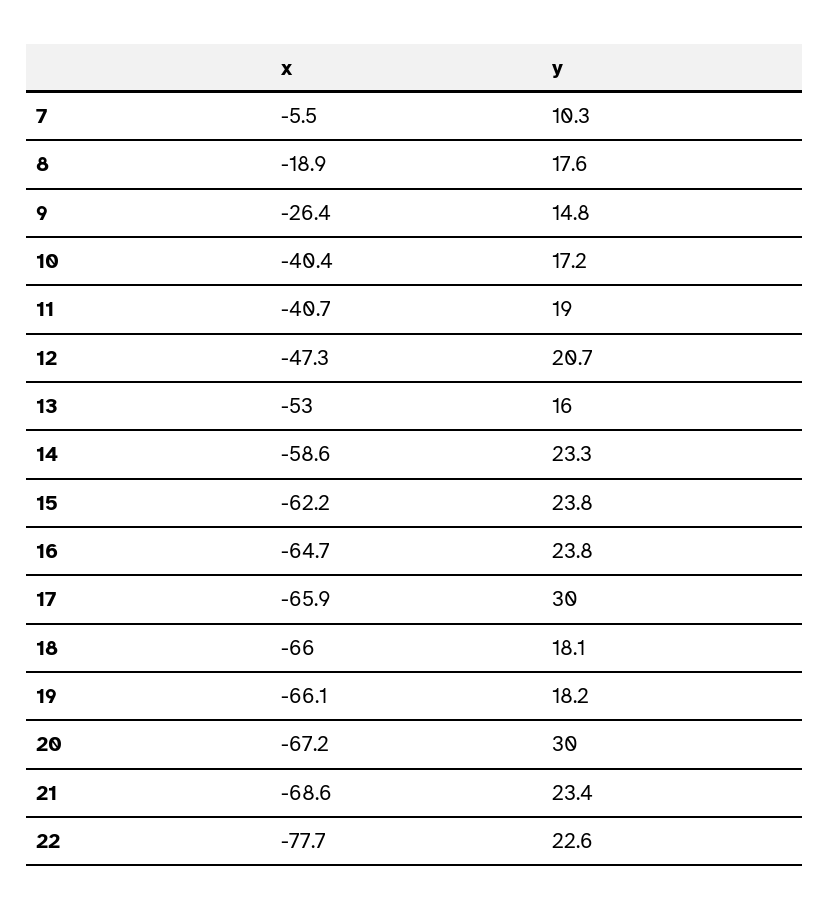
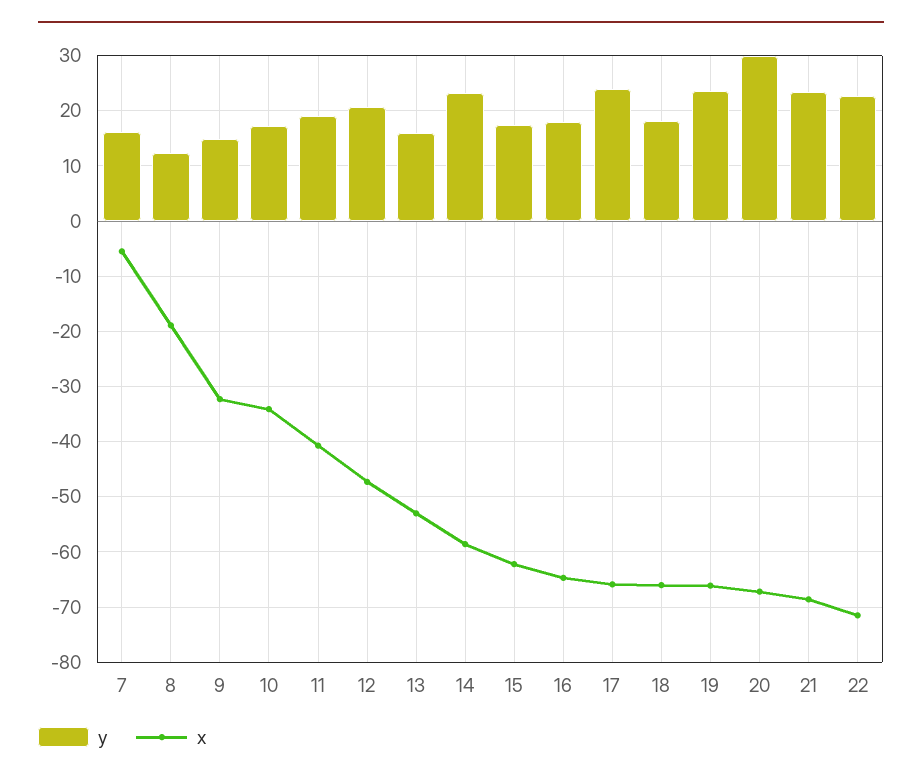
  {
    "x": {
      "7": -5.5,
      "8": -18.9,
-     "9": -26.4,
+     "9": -32,
-     "10": -40.4,
+     "10": -34,
      "11": -40.7,
      "12": -47.3,
      "13": -53,
      "14": -58.6,
      "15": -62.2,
      "16": -64.7,
      "17": -65.9,
      "18": -66,
      "19": -66.1,
      "20": -67.2,
      "21": -68.6,
-     "22": -77.7
+     "22": -72
    },
    "y": {
-     "7": 10.3,
+     "7": 16,
-     "8": 17.6,
+     "8": 12,
      "9": 14.8,
      "10": 17.2,
      "11": 19,
      "12": 20.7,
      "13": 16,
      "14": 23.3,
-     "15": 23.8,
+     "15": 18,
-     "16": 23.8,
+     "16": 18,
-     "17": 30,
+     "17": 24,
      "18": 18.1,
-     "19": 18.2,
+     "19": 24,
      "20": 30,
      "21": 23.4,
      "22": 22.6
    }
  }

